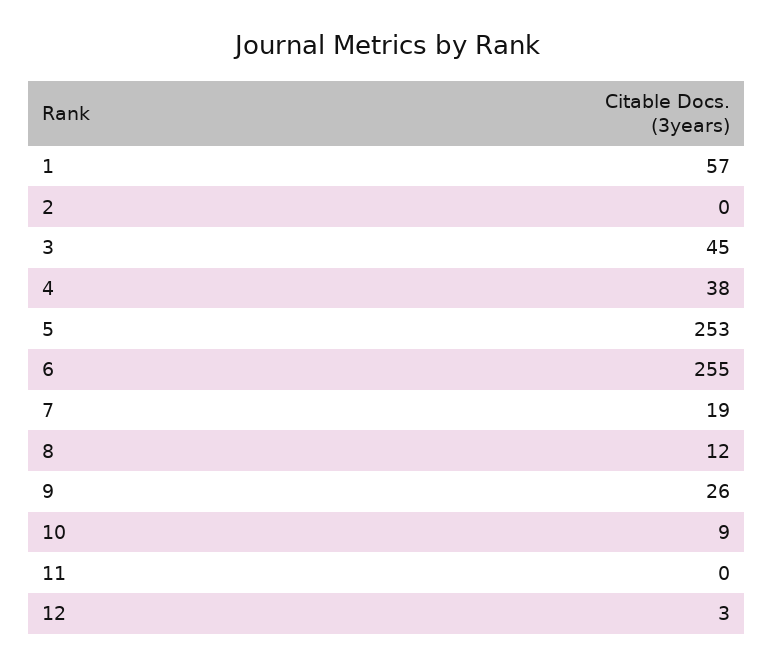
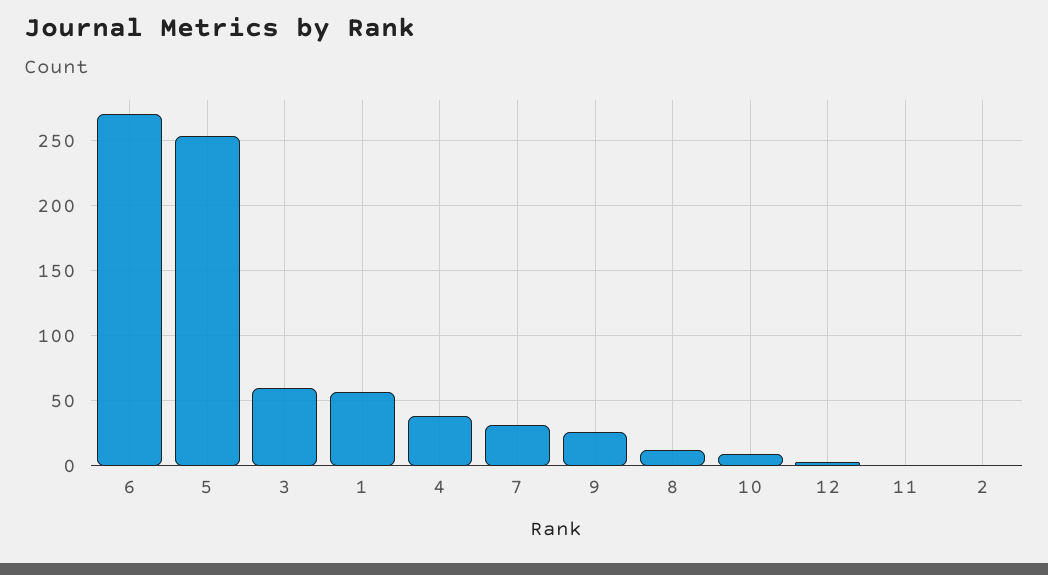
  {
    "1": 57,
    "2": 0,
-   "3": 45,
+   "3": 60,
    "4": 38,
    "5": 253,
-   "6": 255,
+   "6": 270,
-   "7": 19,
+   "7": 30,
    "8": 12,
    "9": 26,
    "10": 9,
    "11": 0,
    "12": 3
  }

